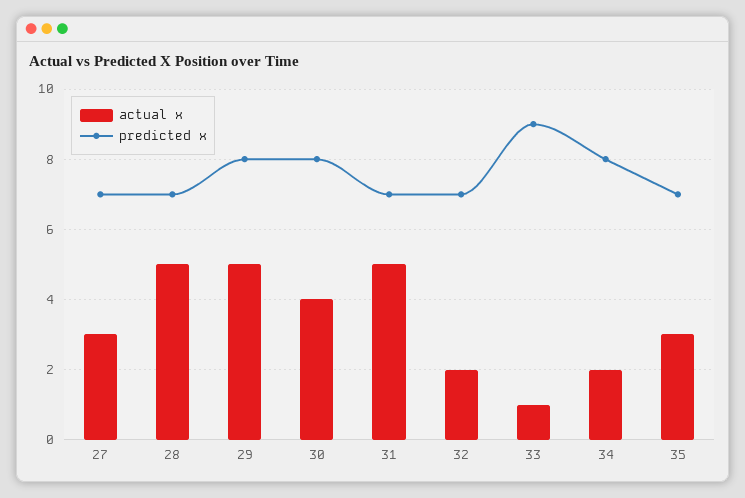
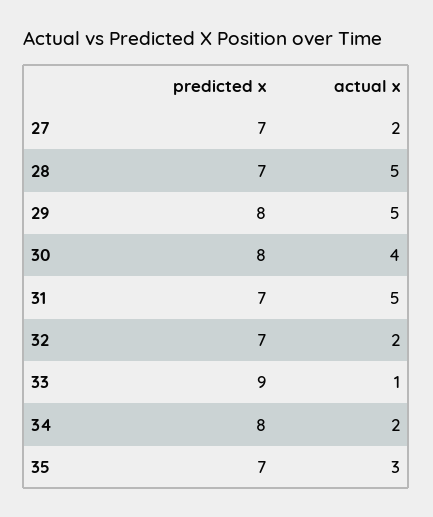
  {
    "actual x": {
-     "27": 3,
+     "27": 2,
      "28": 5,
      "29": 5,
      "30": 4,
      "31": 5,
      "32": 2,
      "33": 1,
      "34": 2,
      "35": 3
    },
    "predicted x": {
      "27": 7,
      "28": 7,
      "29": 8,
      "30": 8,
      "31": 7,
      "32": 7,
      "33": 9,
      "34": 8,
      "35": 7
    }
  }

